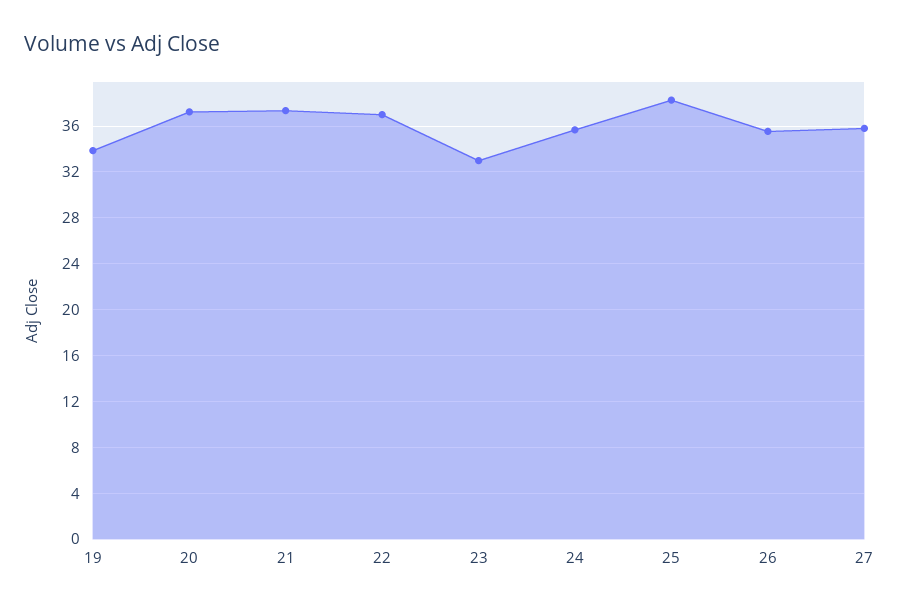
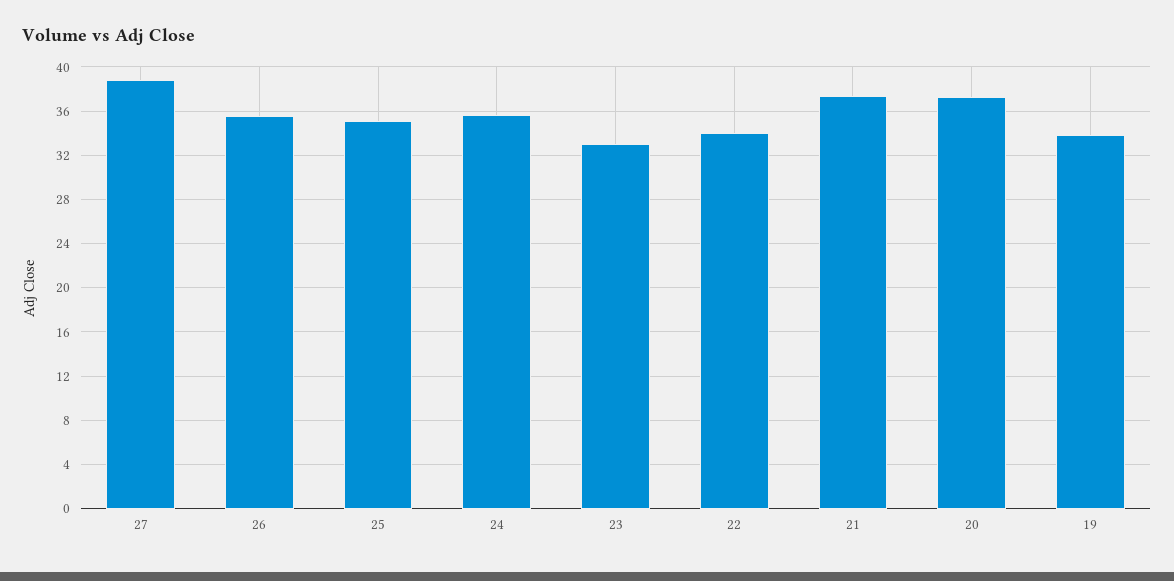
  {
    "19": 34,
    "20": 37,
    "21": 37,
-   "22": 37,
+   "22": 34,
    "23": 33,
    "24": 36,
-   "25": 38,
+   "25": 35,
    "26": 36,
-   "27": 36
+   "27": 39
  }

